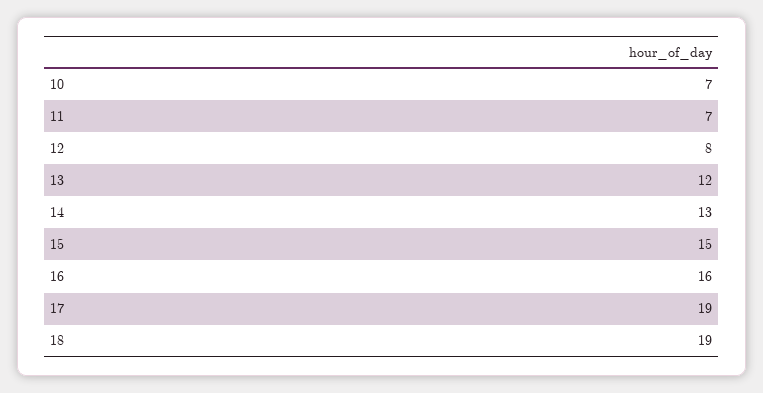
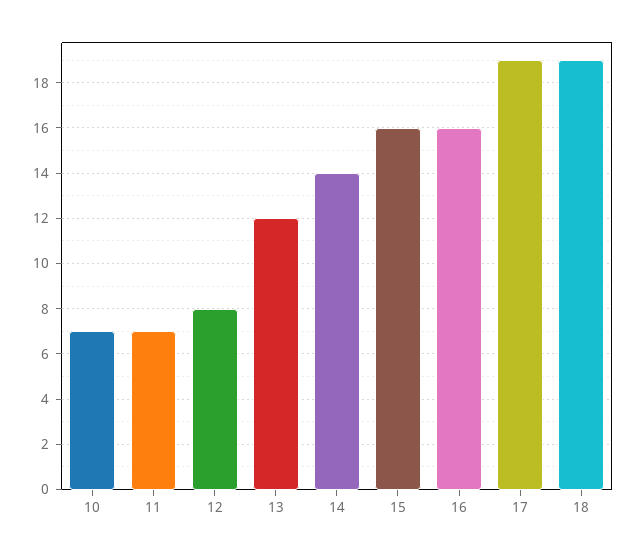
  {
    "10": 7,
    "11": 7,
    "12": 8,
    "13": 12,
-   "14": 13,
+   "14": 14,
-   "15": 15,
+   "15": 16,
    "16": 16,
    "17": 19,
    "18": 19
  }

